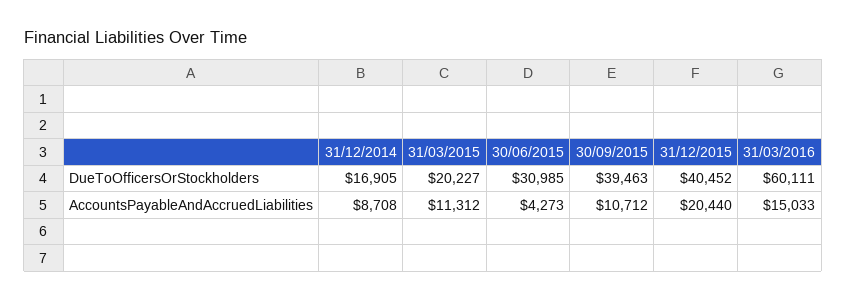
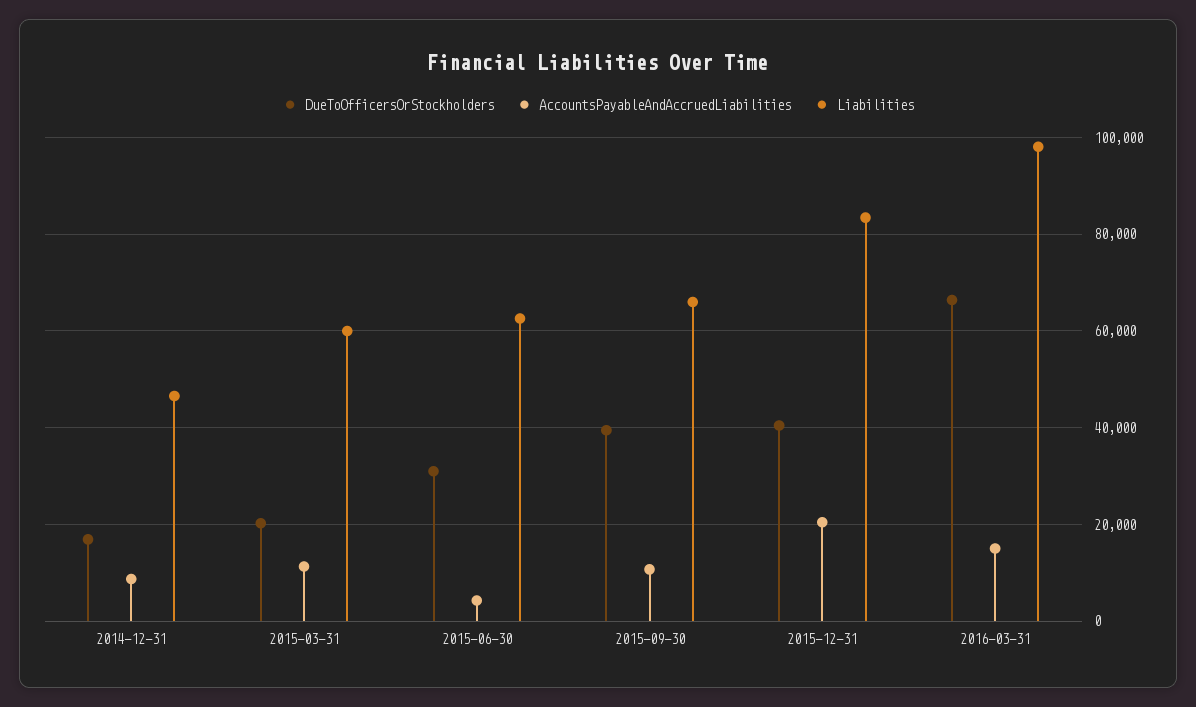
  {
    "DueToOfficersOrStockholders": {
      "31/12/2014": 16905,
      "31/03/2015": 20227,
      "30/06/2015": 30985,
      "30/09/2015": 39463,
      "31/12/2015": 40452,
-     "31/03/2016": 60111
+     "31/03/2016": 66000
    },
    "AccountsPayableAndAccruedLiabilities": {
      "31/12/2014": 8708,
      "31/03/2015": 11312,
      "30/06/2015": 4273,
      "30/09/2015": 10712,
      "31/12/2015": 20440,
      "31/03/2016": 15033
-   }
+   },
+   "Liabilities": {
+     "31/12/2014": 46000,
+     "31/03/2015": 60000,
+     "30/06/2015": 62000,
+     "30/09/2015": 66000,
+     "31/12/2015": 84000,
+     "31/03/2016": 98000
+   }
  }

